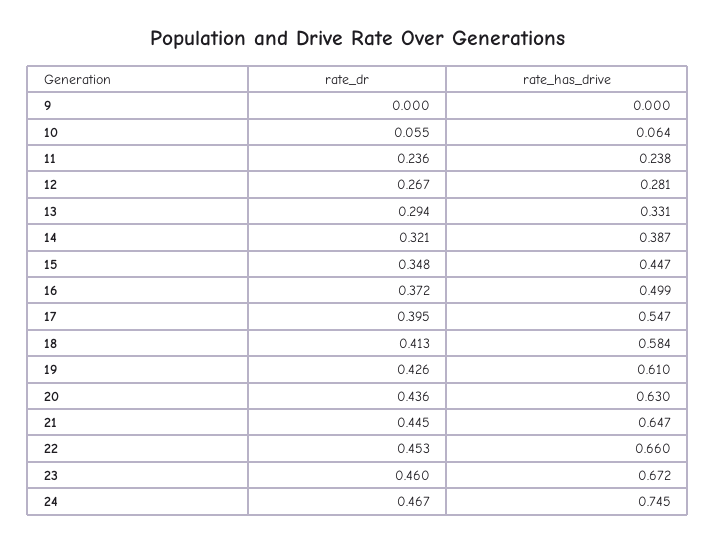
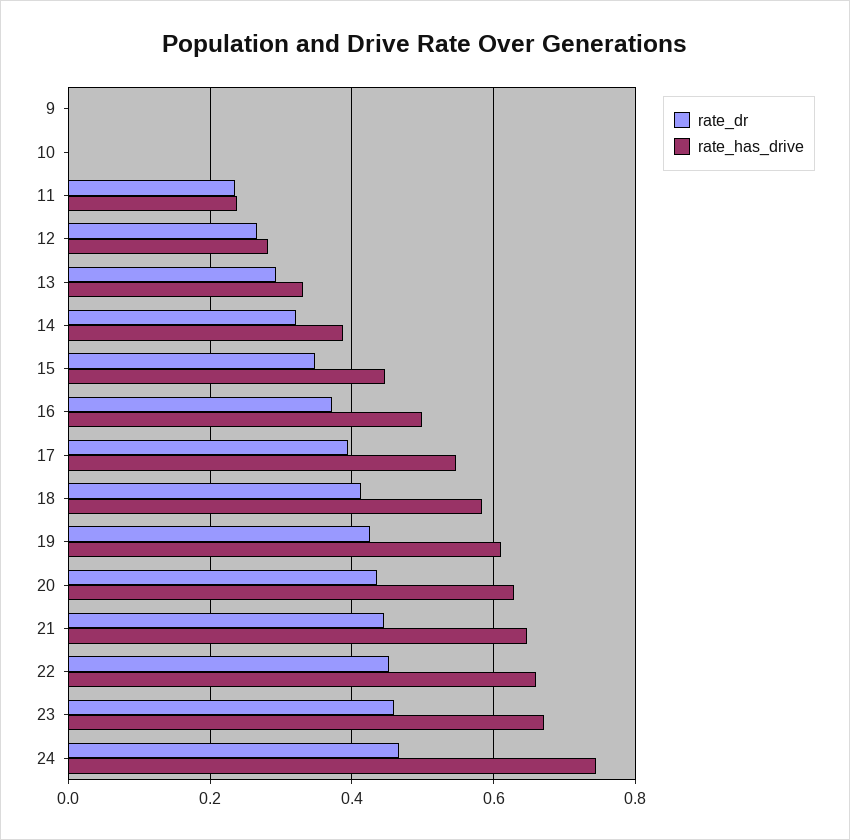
  {
    "rate_dr": {
      "9": 0,
-     "10": 0.055,
+     "10": 0,
      "11": 0.236,
      "12": 0.267,
      "13": 0.294,
      "14": 0.321,
      "15": 0.348,
      "16": 0.372,
      "17": 0.395,
      "18": 0.413,
      "19": 0.426,
      "20": 0.436,
      "21": 0.445,
      "22": 0.453,
      "23": 0.46,
      "24": 0.467
    },
    "rate_has_drive": {
      "9": 0,
-     "10": 0.064,
+     "10": 0,
      "11": 0.238,
      "12": 0.281,
      "13": 0.331,
      "14": 0.387,
      "15": 0.447,
      "16": 0.499,
      "17": 0.547,
      "18": 0.584,
      "19": 0.61,
      "20": 0.63,
      "21": 0.647,
      "22": 0.66,
      "23": 0.672,
      "24": 0.745
    }
  }

